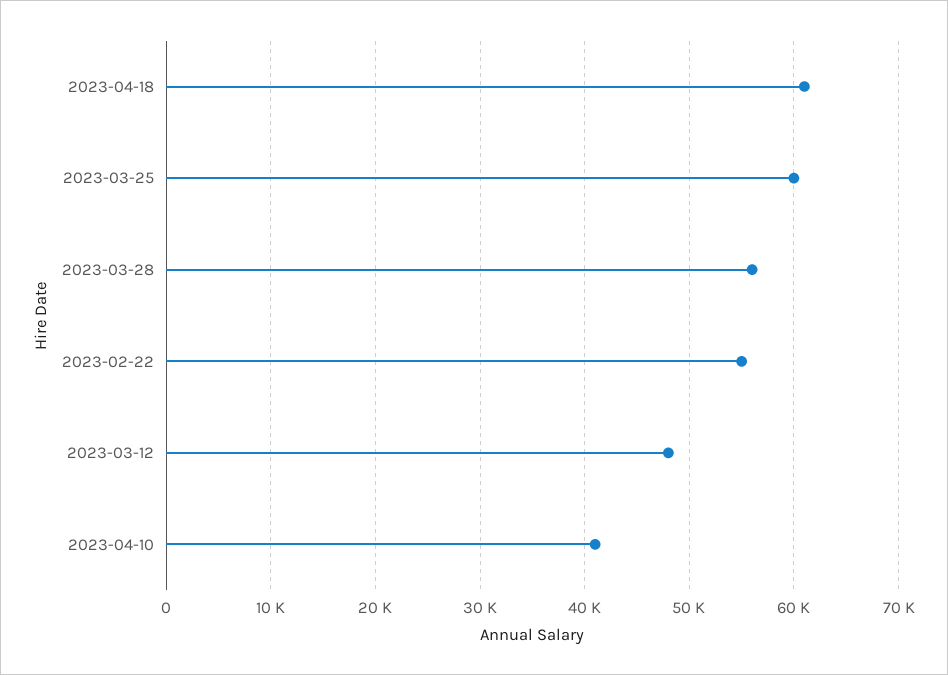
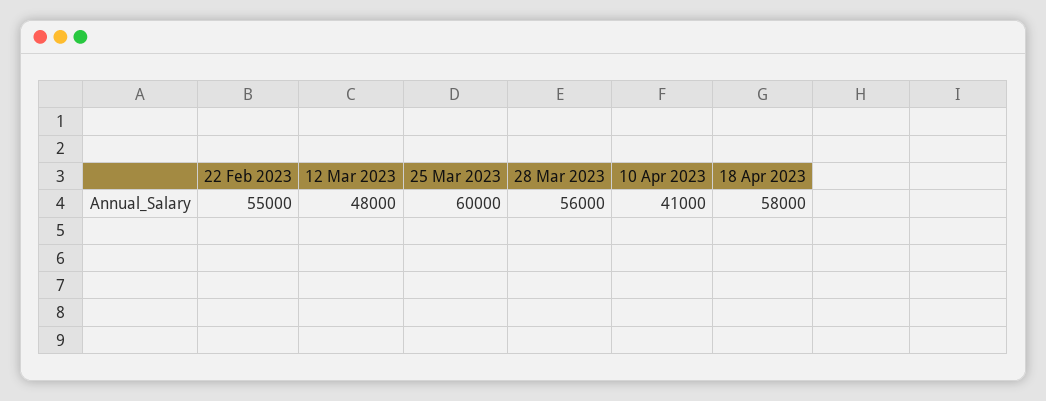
  {
-   "2023-04-18": 61000,
+   "2023-04-18": 58000,
    "2023-03-25": 60000,
    "2023-03-28": 56000,
    "2023-02-22": 55000,
    "2023-03-12": 48000,
    "2023-04-10": 41000
  }

